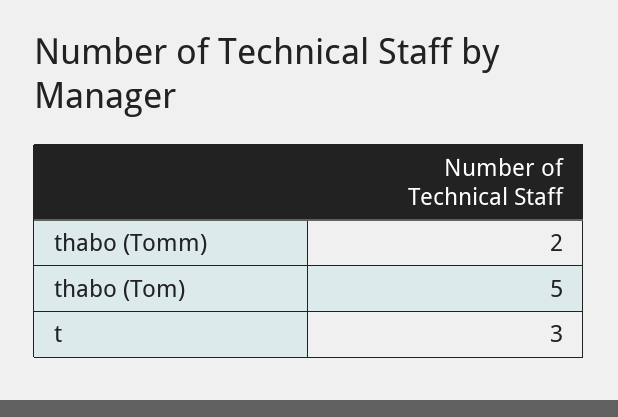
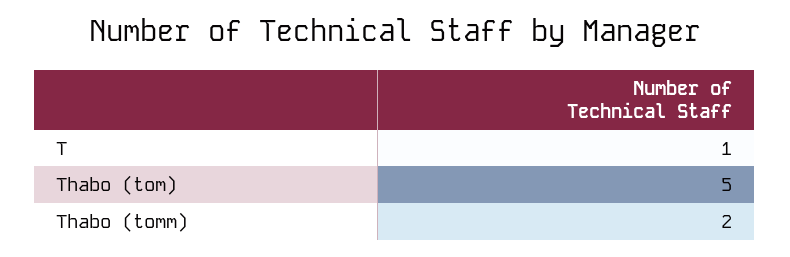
  {
    "thabo (Tomm)": 2,
    "thabo (Tom)": 5,
-   "t": 3
+   "t": 1
  }

